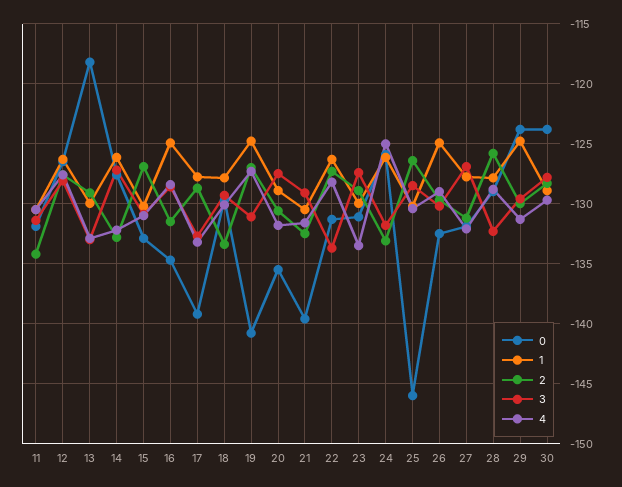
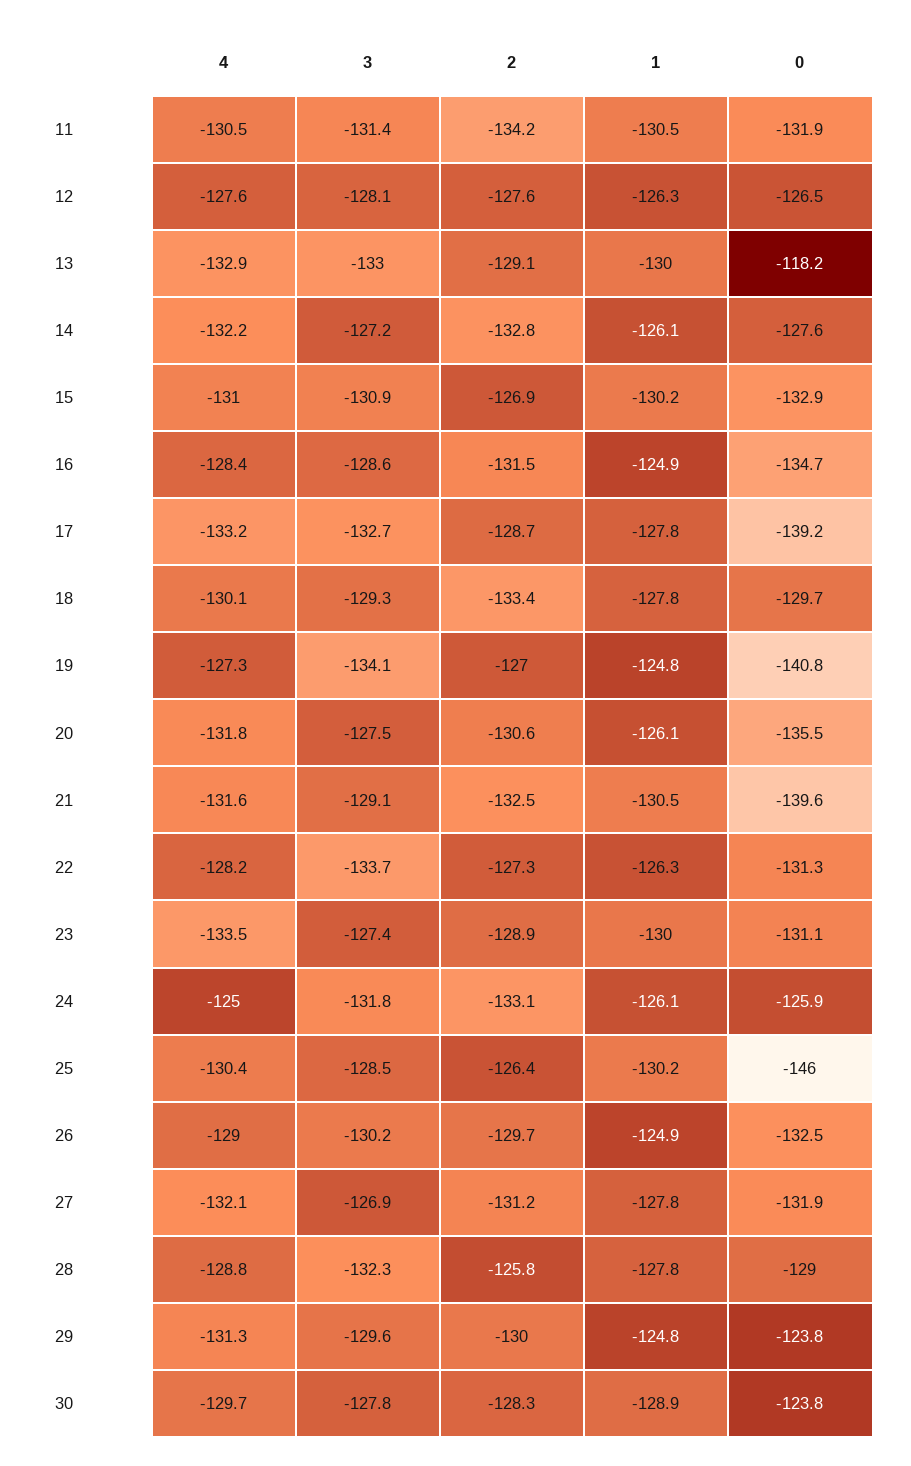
  {
    "0": {
      "11": -131.9,
      "12": -126.5,
      "13": -118.2,
      "14": -127.6,
      "15": -132.9,
      "16": -134.7,
      "17": -139.2,
      "18": -129.7,
      "19": -140.8,
      "20": -135.5,
      "21": -139.6,
      "22": -131.3,
      "23": -131.1,
      "24": -125.9,
      "25": -146,
      "26": -132.5,
      "27": -131.9,
      "28": -129,
      "29": -123.8,
      "30": -123.8
    },
    "1": {
      "11": -130.5,
      "12": -126.3,
      "13": -130,
      "14": -126.1,
      "15": -130.2,
      "16": -124.9,
      "17": -127.8,
      "18": -127.8,
      "19": -124.8,
-     "20": -129,
+     "20": -126.1,
      "21": -130.5,
      "22": -126.3,
      "23": -130,
      "24": -126.1,
      "25": -130.2,
      "26": -124.9,
      "27": -127.8,
      "28": -127.8,
      "29": -124.8,
      "30": -128.9
    },
    "2": {
      "11": -134.2,
      "12": -127.6,
      "13": -129.1,
      "14": -132.8,
      "15": -126.9,
      "16": -131.5,
      "17": -128.7,
      "18": -133.4,
      "19": -127,
      "20": -130.6,
      "21": -132.5,
      "22": -127.3,
      "23": -128.9,
      "24": -133.1,
      "25": -126.4,
      "26": -129.7,
      "27": -131.2,
      "28": -125.8,
      "29": -130,
      "30": -128.3
    },
    "3": {
      "11": -131.4,
      "12": -128.1,
      "13": -133,
      "14": -127.2,
      "15": -130.9,
      "16": -128.6,
      "17": -132.7,
      "18": -129.3,
-     "19": -131,
+     "19": -134.1,
      "20": -127.5,
      "21": -129.1,
      "22": -133.7,
      "23": -127.4,
      "24": -131.8,
      "25": -128.5,
      "26": -130.2,
      "27": -126.9,
      "28": -132.3,
      "29": -129.6,
      "30": -127.8
    },
    "4": {
      "11": -130.5,
      "12": -127.6,
      "13": -132.9,
      "14": -132.2,
      "15": -131,
      "16": -128.4,
      "17": -133.2,
      "18": -130.1,
      "19": -127.3,
      "20": -131.8,
      "21": -131.6,
      "22": -128.2,
      "23": -133.5,
      "24": -125,
      "25": -130.4,
      "26": -129,
      "27": -132.1,
      "28": -128.8,
      "29": -131.3,
      "30": -129.7
    }
  }

